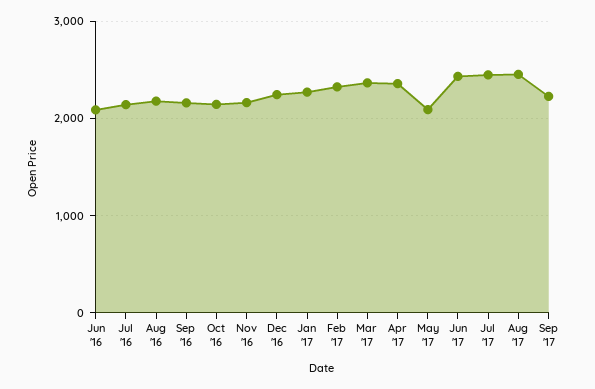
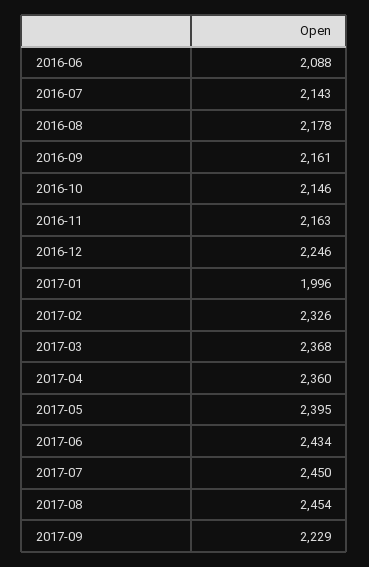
  {
    "Jun '16": 2088,
    "Jul '16": 2143,
    "Aug '16": 2178,
    "Sep '16": 2161,
    "Oct '16": 2146,
    "Nov '16": 2163,
    "Dec '16": 2246,
-   "Jan '17": 2300,
+   "Jan '17": 1996,
    "Feb '17": 2326,
    "Mar '17": 2368,
    "Apr '17": 2360,
-   "May '17": 2100,
+   "May '17": 2395,
    "Jun '17": 2434,
    "Jul '17": 2450,
    "Aug '17": 2454,
    "Sep '17": 2229
  }

